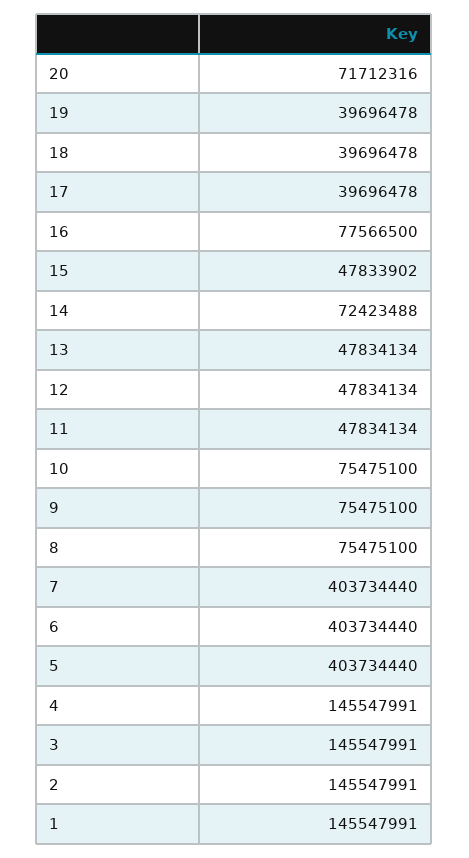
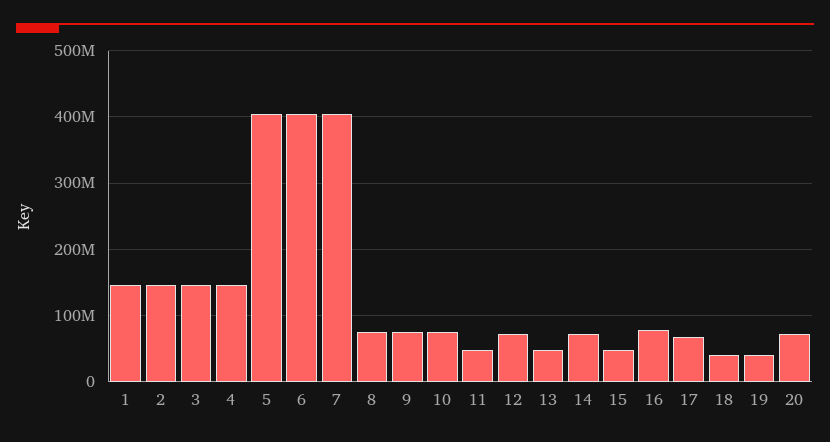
  {
    "20": 71712316,
    "19": 39696478,
    "18": 39696478,
-   "17": 39696478,
+   "17": 70000000,
    "16": 77566500,
    "15": 47833902,
    "14": 72423488,
    "13": 47834134,
-   "12": 47834134,
+   "12": 70000000,
    "11": 47834134,
    "10": 75475100,
    "9": 75475100,
    "8": 75475100,
    "7": 403734440,
    "6": 403734440,
    "5": 403734440,
    "4": 145547991,
    "3": 145547991,
    "2": 145547991,
    "1": 145547991
  }

